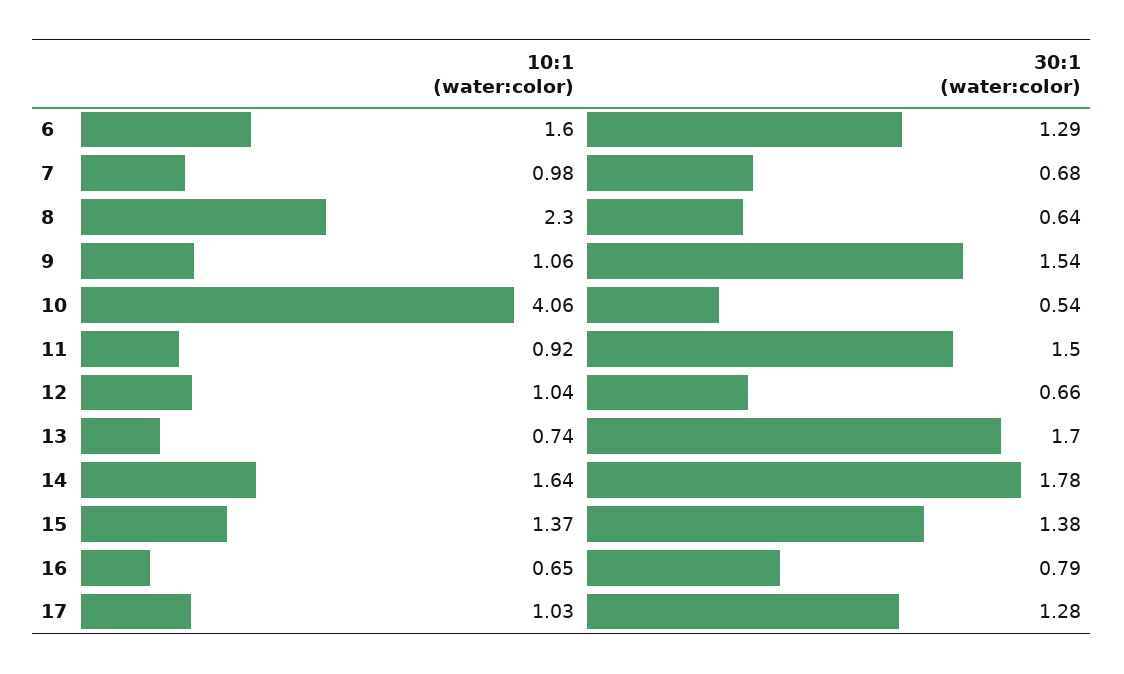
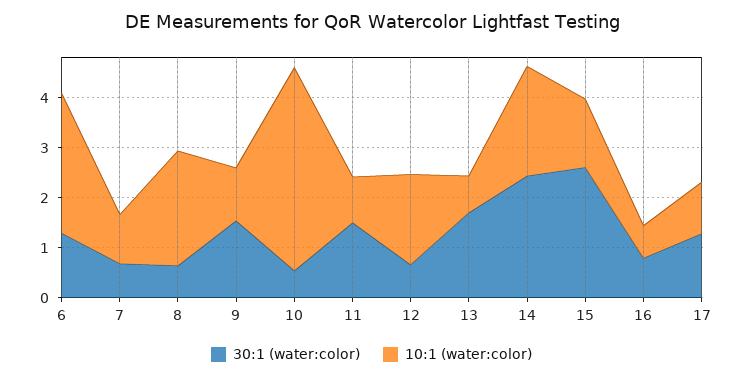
  {
    "10:1 (water:color)": {
-     "6": 1.6,
+     "6": 2.8,
      "7": 0.98,
      "8": 2.3,
      "9": 1.06,
      "10": 4.06,
      "11": 0.92,
-     "12": 1.04,
+     "12": 1.8,
      "13": 0.74,
-     "14": 1.64,
+     "14": 2.2,
      "15": 1.37,
      "16": 0.65,
      "17": 1.03
    },
    "30:1 (water:color)": {
      "6": 1.29,
      "7": 0.68,
      "8": 0.64,
      "9": 1.54,
      "10": 0.54,
      "11": 1.5,
      "12": 0.66,
      "13": 1.7,
-     "14": 1.78,
+     "14": 2.4,
-     "15": 1.38,
+     "15": 2.6,
      "16": 0.79,
      "17": 1.28
    }
  }

